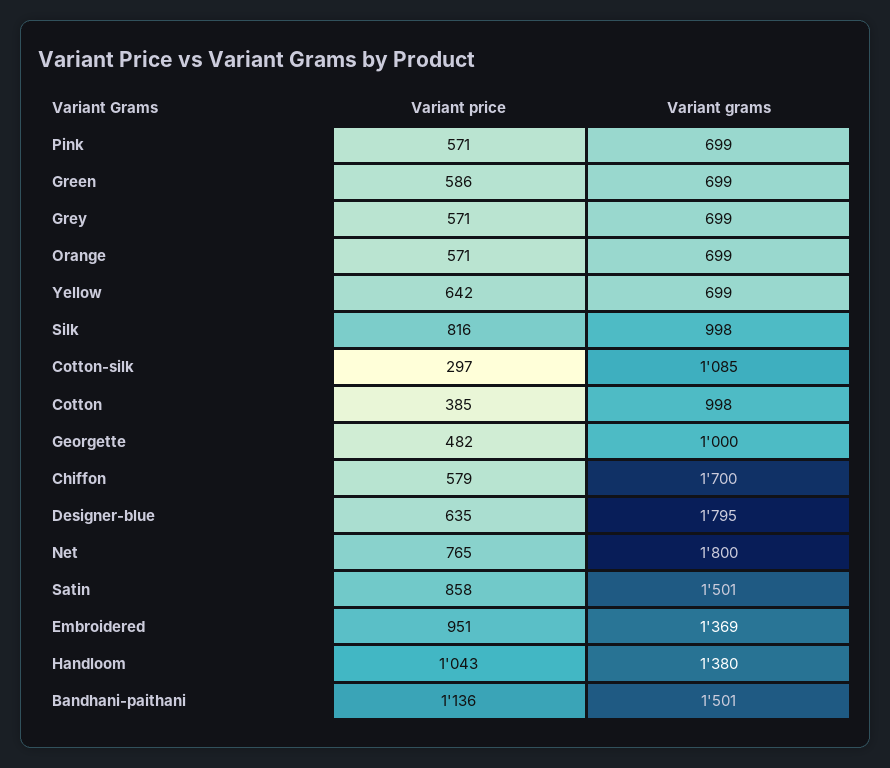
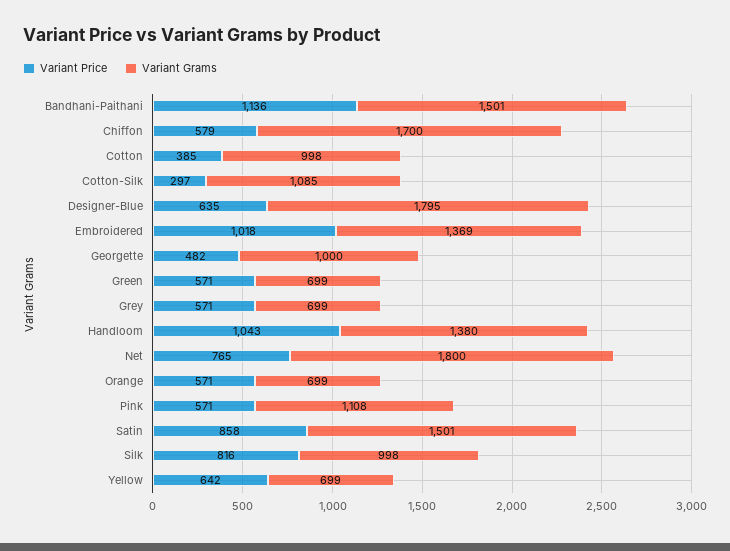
  {
    "Variant price": {
      "Pink": 571,
-     "Green": 586,
+     "Green": 571,
      "Grey": 571,
      "Orange": 571,
      "Yellow": 642,
      "Silk": 816,
      "Cotton-silk": 297,
      "Cotton": 385,
      "Georgette": 482,
      "Chiffon": 579,
      "Designer-blue": 635,
      "Net": 765,
      "Satin": 858,
-     "Embroidered": 951,
+     "Embroidered": 1018,
      "Handloom": 1043,
      "Bandhani-paithani": 1136
    },
    "Variant grams": {
-     "Pink": 699,
+     "Pink": 1108,
      "Green": 699,
      "Grey": 699,
      "Orange": 699,
      "Yellow": 699,
      "Silk": 998,
      "Cotton-silk": 1085,
      "Cotton": 998,
      "Georgette": 1000,
      "Chiffon": 1700,
      "Designer-blue": 1795,
      "Net": 1800,
      "Satin": 1501,
      "Embroidered": 1369,
      "Handloom": 1380,
      "Bandhani-paithani": 1501
    }
  }

